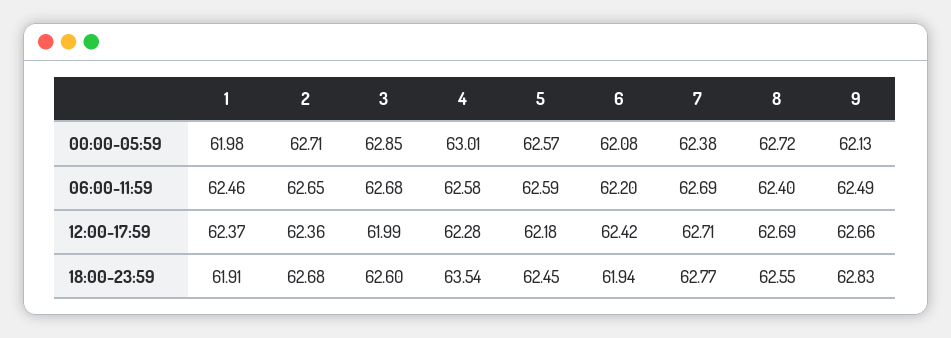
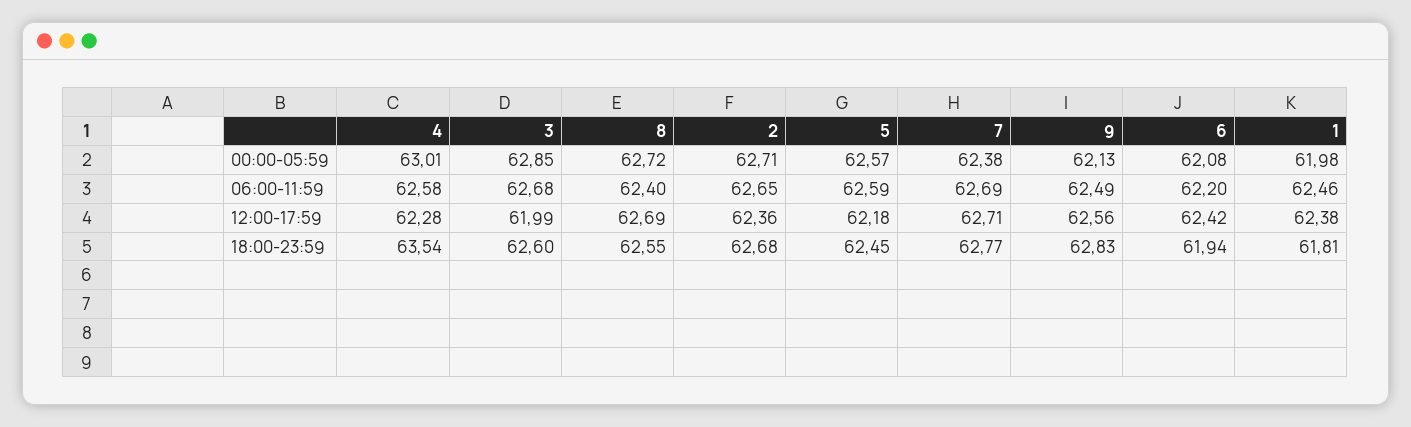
  {
    "1": {
      "00:00-05:59": 61.98,
      "06:00-11:59": 62.46,
-     "12:00-17:59": 62.37,
+     "12:00-17:59": 62.38,
-     "18:00-23:59": 61.91
+     "18:00-23:59": 61.81
    },
    "2": {
      "00:00-05:59": 62.71,
      "06:00-11:59": 62.65,
      "12:00-17:59": 62.36,
      "18:00-23:59": 62.68
    },
    "3": {
      "00:00-05:59": 62.85,
      "06:00-11:59": 62.68,
      "12:00-17:59": 61.99,
      "18:00-23:59": 62.6
    },
    "4": {
      "00:00-05:59": 63.01,
      "06:00-11:59": 62.58,
      "12:00-17:59": 62.28,
      "18:00-23:59": 63.54
    },
    "5": {
      "00:00-05:59": 62.57,
      "06:00-11:59": 62.59,
      "12:00-17:59": 62.18,
      "18:00-23:59": 62.45
    },
    "6": {
      "00:00-05:59": 62.08,
      "06:00-11:59": 62.2,
      "12:00-17:59": 62.42,
      "18:00-23:59": 61.94
    },
    "7": {
      "00:00-05:59": 62.38,
      "06:00-11:59": 62.69,
      "12:00-17:59": 62.71,
      "18:00-23:59": 62.77
    },
    "8": {
      "00:00-05:59": 62.72,
      "06:00-11:59": 62.4,
      "12:00-17:59": 62.69,
      "18:00-23:59": 62.55
    },
    "9": {
      "00:00-05:59": 62.13,
      "06:00-11:59": 62.49,
-     "12:00-17:59": 62.66,
+     "12:00-17:59": 62.56,
      "18:00-23:59": 62.83
    }
  }

